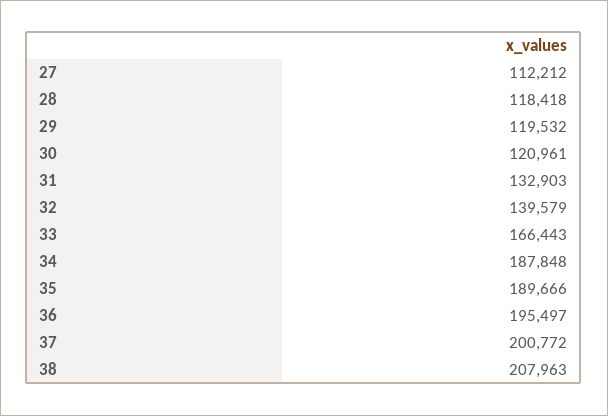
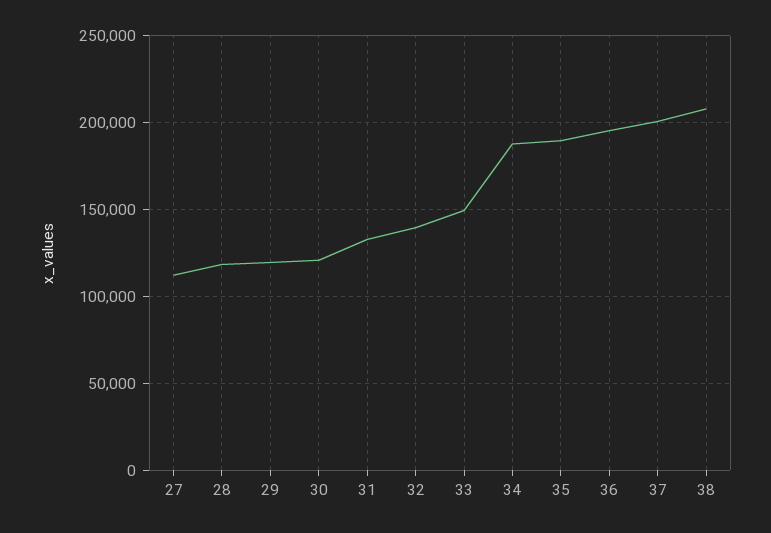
  {
    "27": 112212,
    "28": 118418,
    "29": 119532,
    "30": 120961,
    "31": 132903,
    "32": 139579,
-   "33": 166443,
+   "33": 150000,
    "34": 187848,
    "35": 189666,
    "36": 195497,
    "37": 200772,
    "38": 207963
  }

